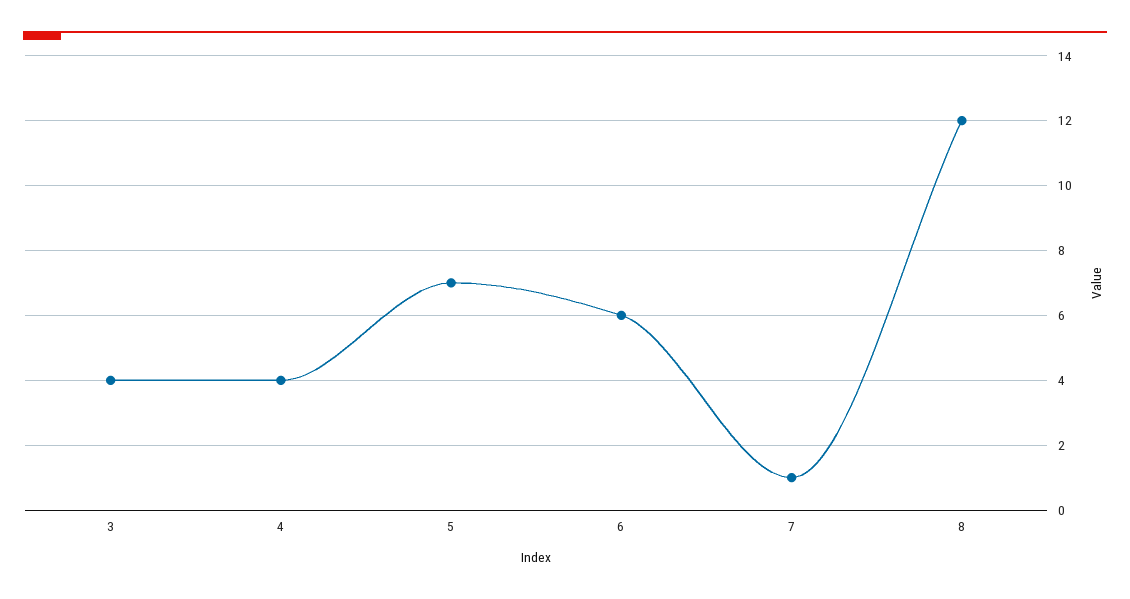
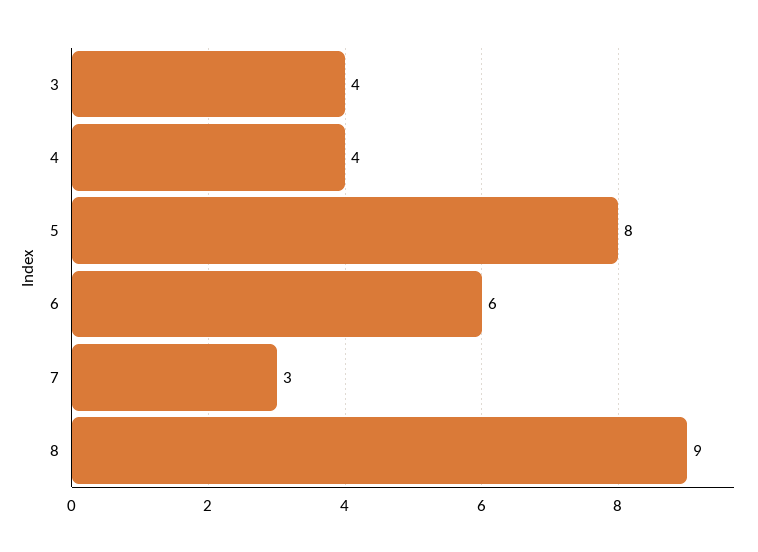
  {
    "3": 4,
    "4": 4,
-   "5": 7,
+   "5": 8,
    "6": 6,
-   "7": 1,
+   "7": 3,
-   "8": 12
+   "8": 9
  }

